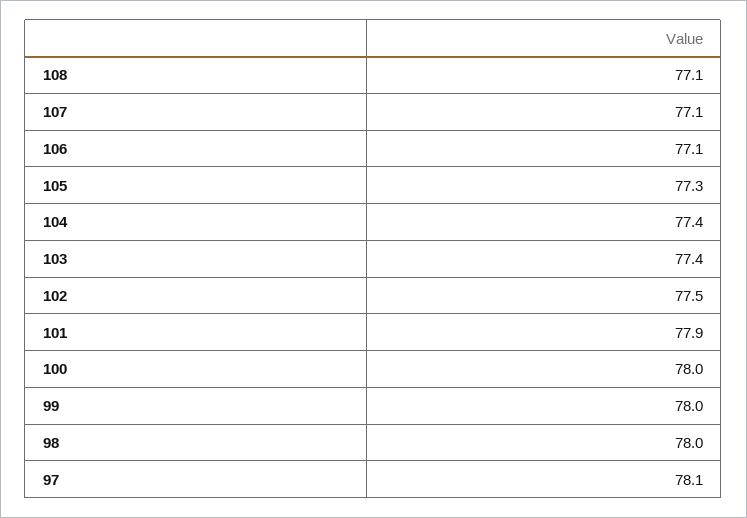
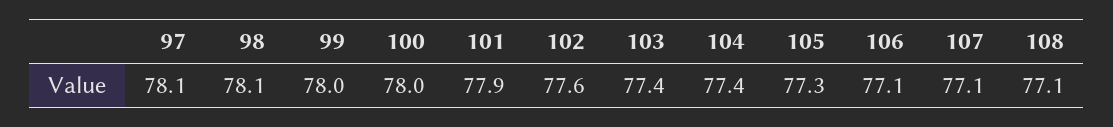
  {
    "108": 77.1,
    "107": 77.1,
    "106": 77.1,
    "105": 77.3,
    "104": 77.4,
    "103": 77.4,
-   "102": 77.5,
+   "102": 77.6,
    "101": 77.9,
    "100": 78,
    "99": 78,
-   "98": 78,
+   "98": 78.1,
    "97": 78.1
  }

